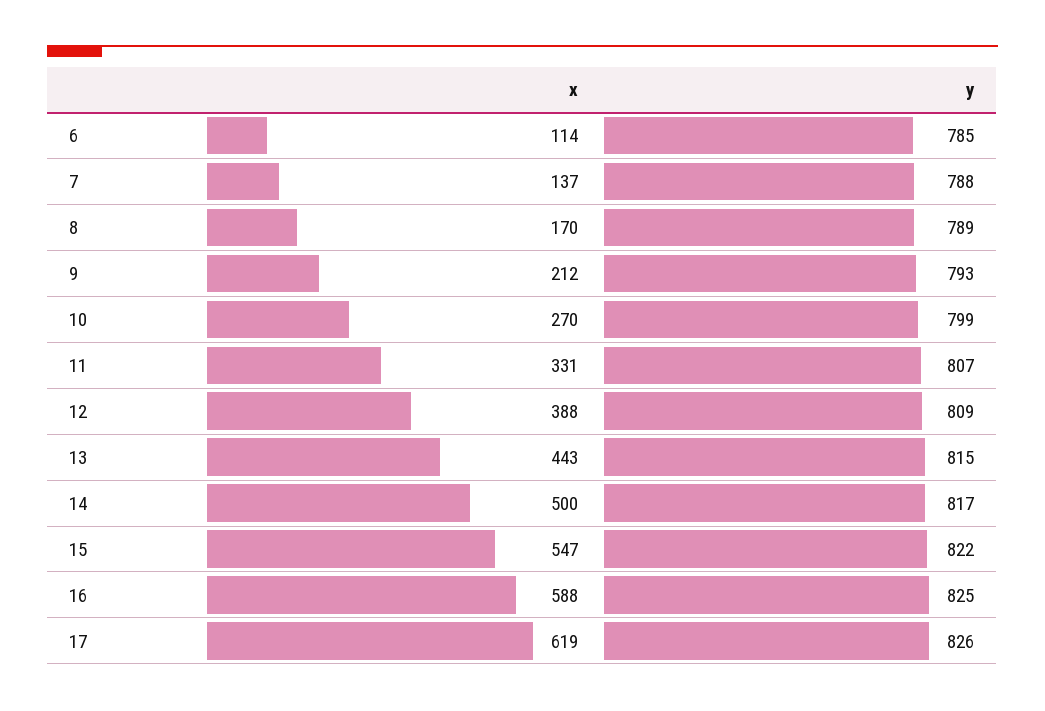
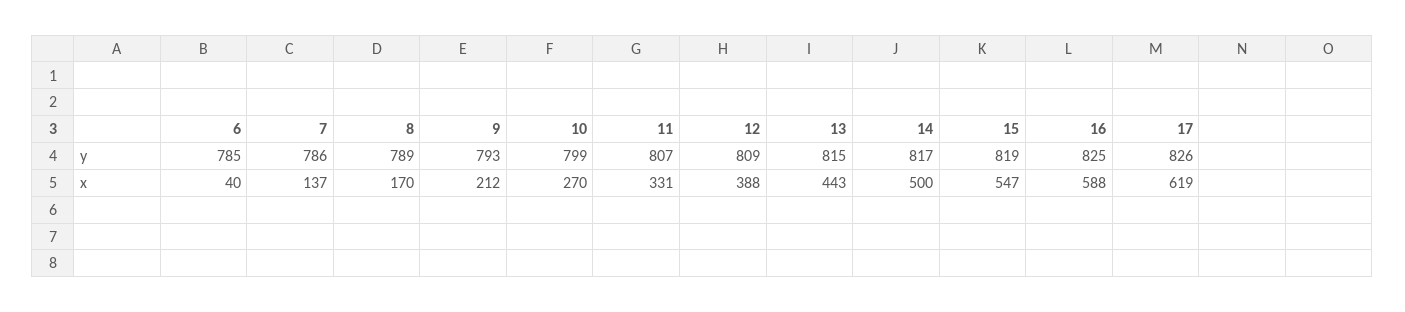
  {
    "x": {
-     "6": 114,
+     "6": 40,
      "7": 137,
      "8": 170,
      "9": 212,
      "10": 270,
      "11": 331,
      "12": 388,
      "13": 443,
      "14": 500,
      "15": 547,
      "16": 588,
      "17": 619
    },
    "y": {
      "6": 785,
-     "7": 788,
+     "7": 786,
      "8": 789,
      "9": 793,
      "10": 799,
      "11": 807,
      "12": 809,
      "13": 815,
      "14": 817,
-     "15": 822,
+     "15": 819,
      "16": 825,
      "17": 826
    }
  }

